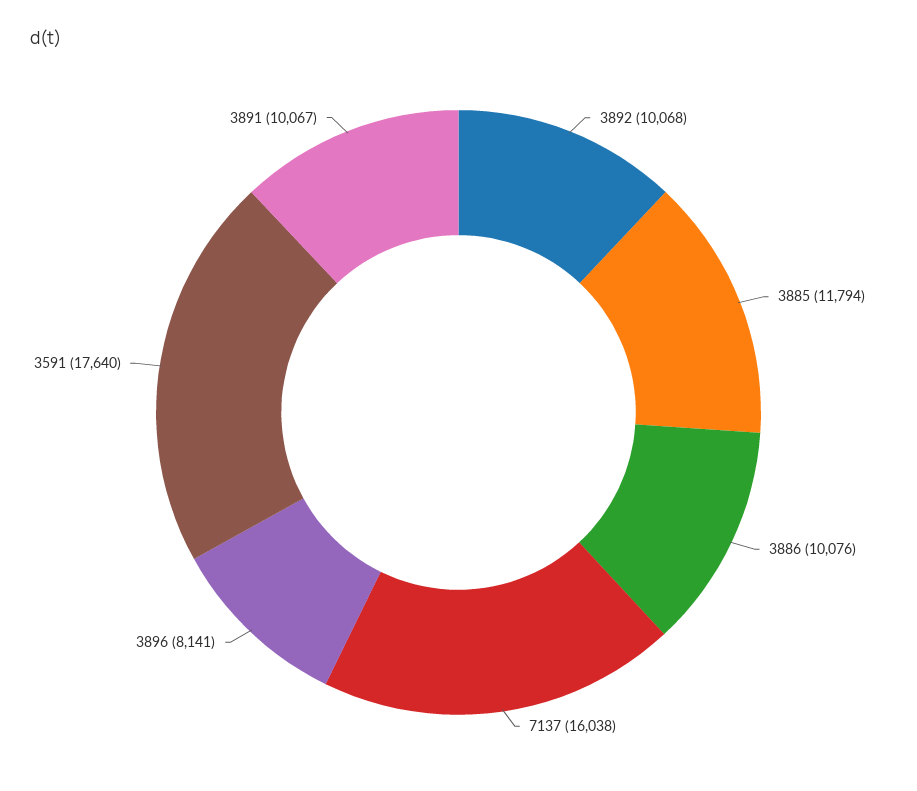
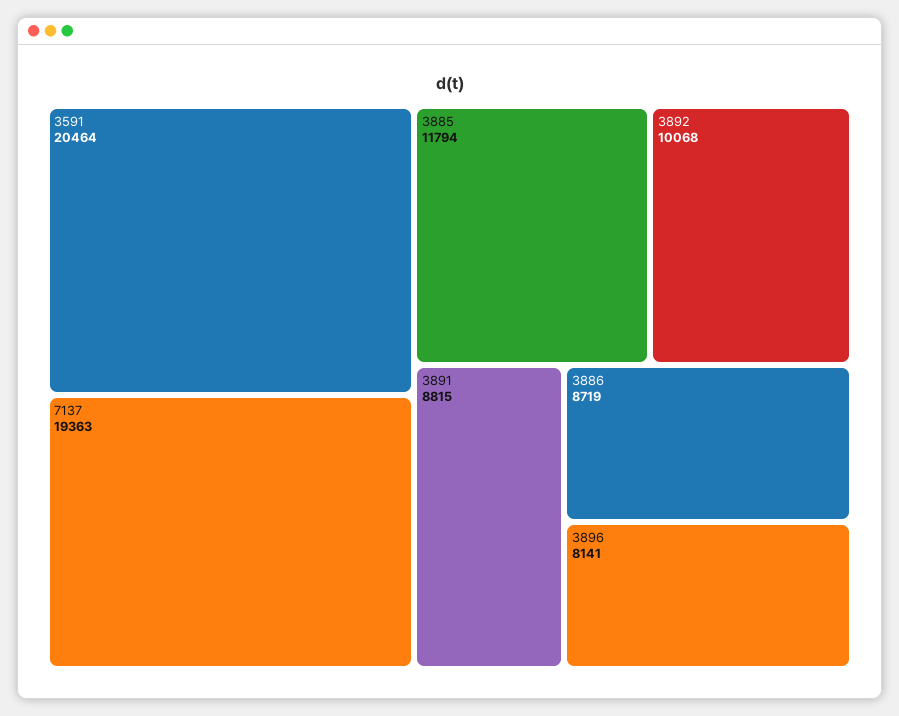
  {
    "3892": 10068,
    "3885": 11794,
-   "3886": 10076,
+   "3886": 8719,
-   "7137": 16038,
+   "7137": 19363,
    "3896": 8141,
-   "3591": 17640,
+   "3591": 20464,
-   "3891": 10067
+   "3891": 8815
  }

